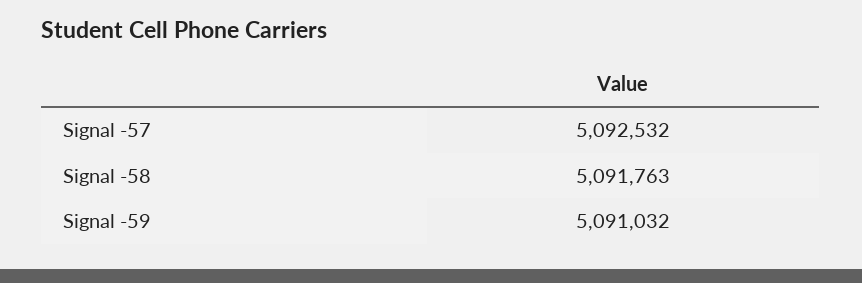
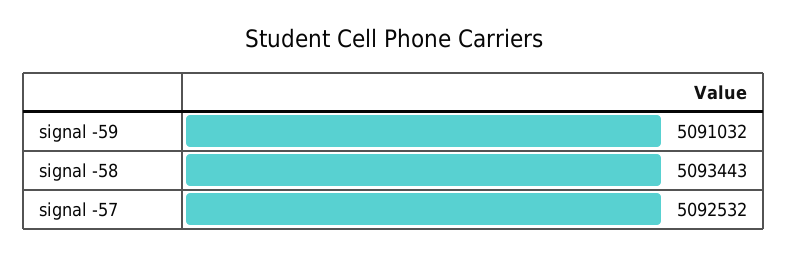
  {
    "Signal -57": 5092532,
-   "Signal -58": 5091763,
+   "Signal -58": 5093443,
    "Signal -59": 5091032
  }

